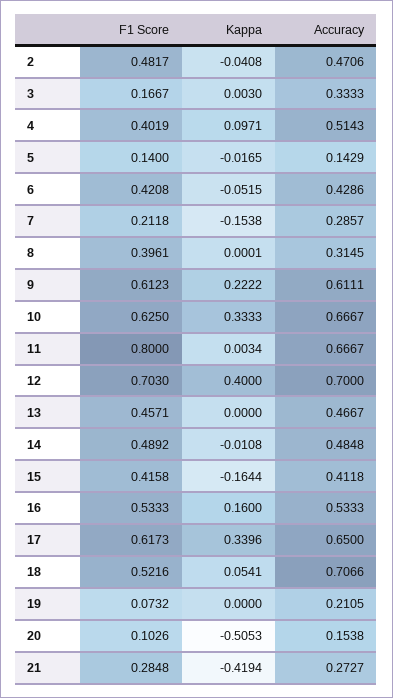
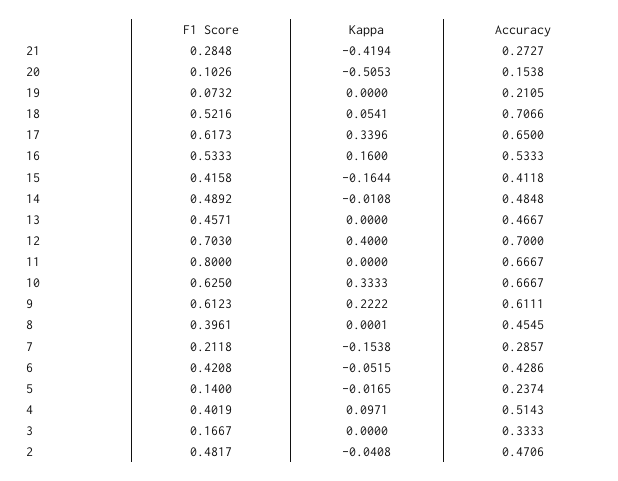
  {
    "F1 Score": {
      "2": 0.4817,
      "3": 0.1667,
      "4": 0.4019,
      "5": 0.14,
      "6": 0.4208,
      "7": 0.2118,
      "8": 0.3961,
      "9": 0.6123,
      "10": 0.625,
      "11": 0.8,
      "12": 0.703,
      "13": 0.4571,
      "14": 0.4892,
      "15": 0.4158,
      "16": 0.5333,
      "17": 0.6173,
      "18": 0.5216,
      "19": 0.0732,
      "20": 0.1026,
      "21": 0.2848
    },
    "Kappa": {
      "2": -0.0408,
-     "3": 0.003,
+     "3": 0,
      "4": 0.0971,
      "5": -0.0165,
      "6": -0.0515,
      "7": -0.1538,
      "8": 0.0001,
      "9": 0.2222,
      "10": 0.3333,
-     "11": 0.0034,
+     "11": 0,
      "12": 0.4,
      "13": 0,
      "14": -0.0108,
      "15": -0.1644,
      "16": 0.16,
      "17": 0.3396,
      "18": 0.0541,
      "19": 0,
      "20": -0.5053,
      "21": -0.4194
    },
    "Accuracy": {
      "2": 0.4706,
      "3": 0.3333,
      "4": 0.5143,
-     "5": 0.1429,
+     "5": 0.2374,
      "6": 0.4286,
      "7": 0.2857,
-     "8": 0.3145,
+     "8": 0.4545,
      "9": 0.6111,
      "10": 0.6667,
      "11": 0.6667,
      "12": 0.7,
      "13": 0.4667,
      "14": 0.4848,
      "15": 0.4118,
      "16": 0.5333,
      "17": 0.65,
      "18": 0.7066,
      "19": 0.2105,
      "20": 0.1538,
      "21": 0.2727
    }
  }

